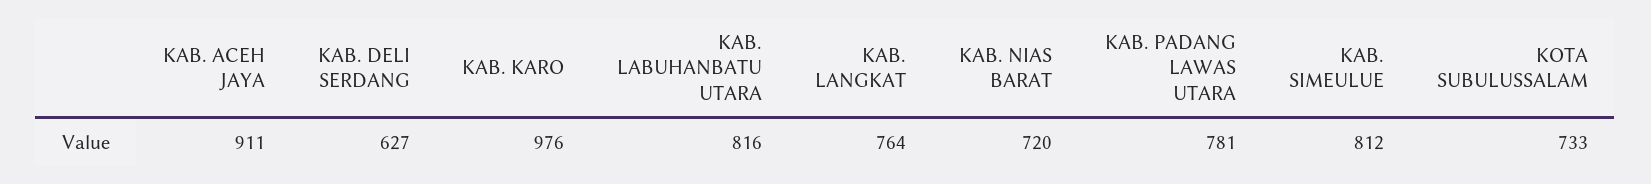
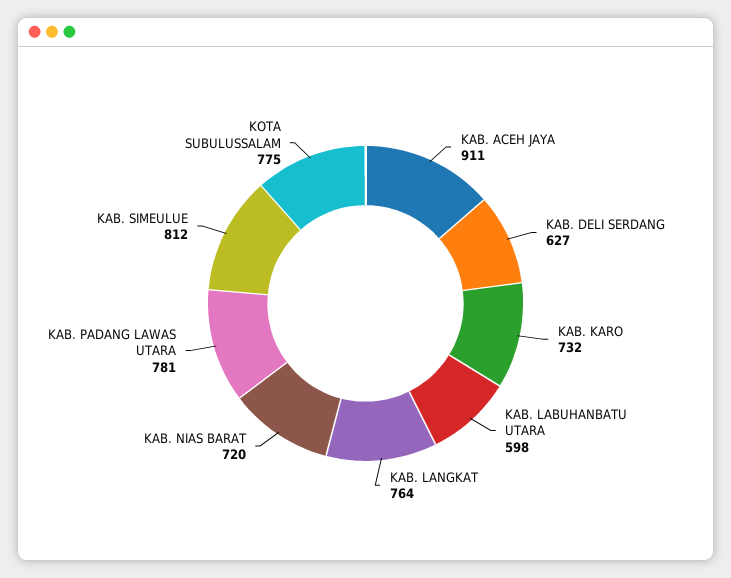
  {
    "KAB. ACEH JAYA": 911,
    "KAB. DELI SERDANG": 627,
-   "KAB. KARO": 976,
+   "KAB. KARO": 732,
-   "KAB. LABUHANBATU UTARA": 816,
+   "KAB. LABUHANBATU UTARA": 598,
    "KAB. LANGKAT": 764,
    "KAB. NIAS BARAT": 720,
    "KAB. PADANG LAWAS UTARA": 781,
    "KAB. SIMEULUE": 812,
-   "KOTA SUBULUSSALAM": 733
+   "KOTA SUBULUSSALAM": 775
  }

